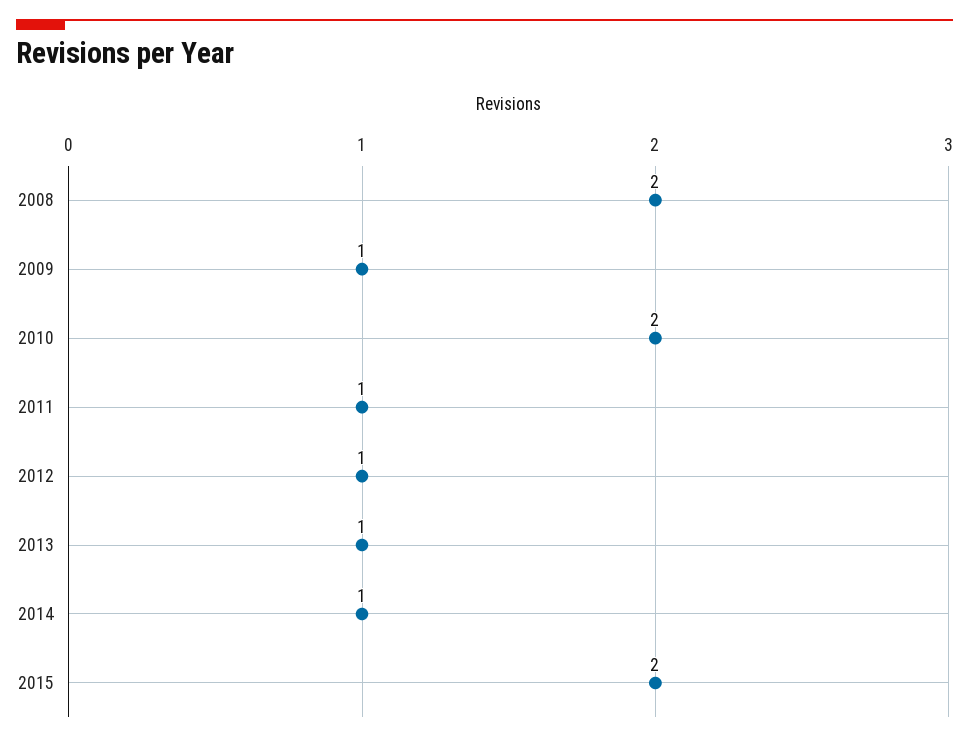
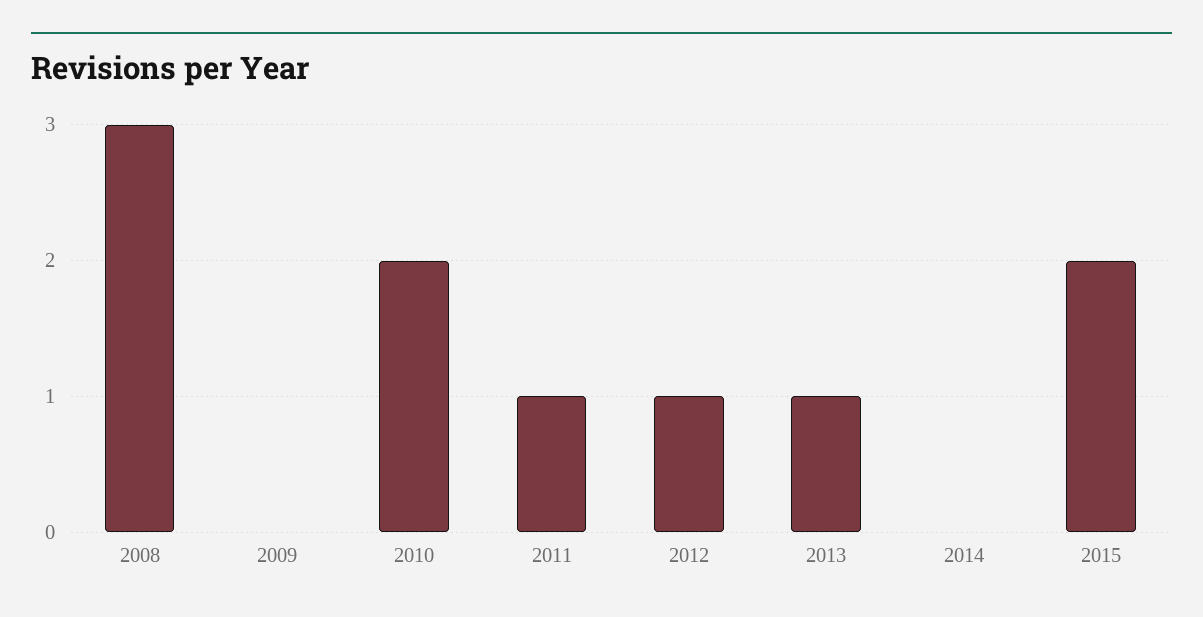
  {
-   "2008": 2,
+   "2008": 3,
-   "2009": 1,
+   "2009": 0,
    "2010": 2,
    "2011": 1,
    "2012": 1,
    "2013": 1,
-   "2014": 1,
+   "2014": 0,
    "2015": 2
  }

